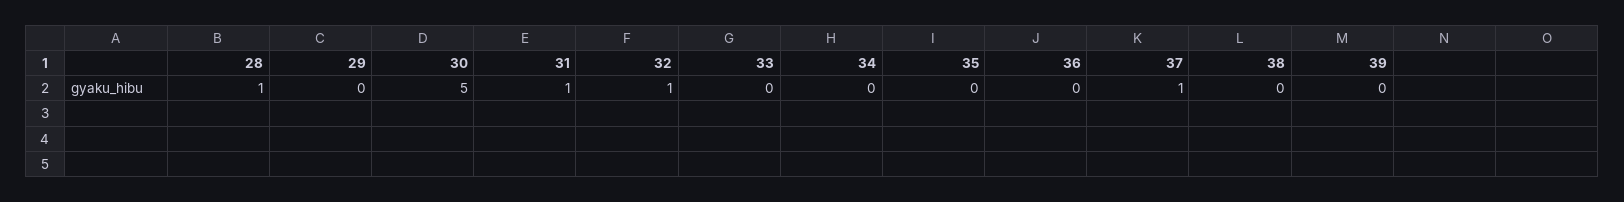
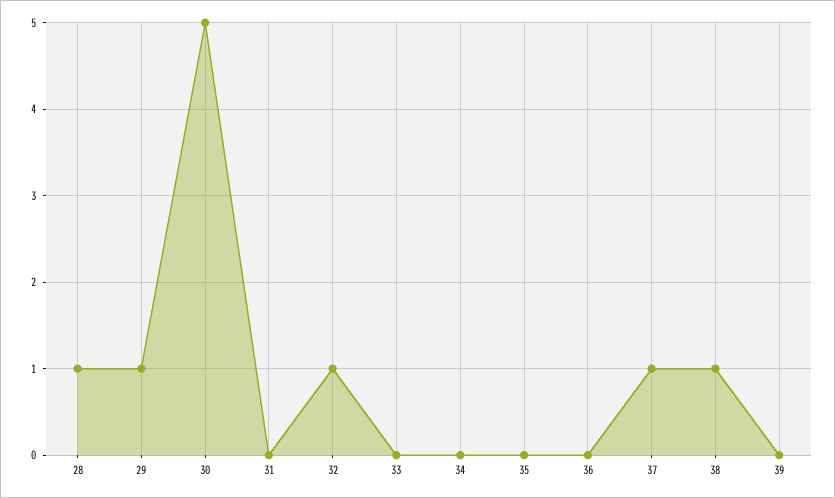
  {
    "28": 1,
-   "29": 0,
+   "29": 1,
    "30": 5,
-   "31": 1,
+   "31": 0,
    "32": 1,
    "33": 0,
    "34": 0,
    "35": 0,
    "36": 0,
    "37": 1,
-   "38": 0,
+   "38": 1,
    "39": 0
  }

